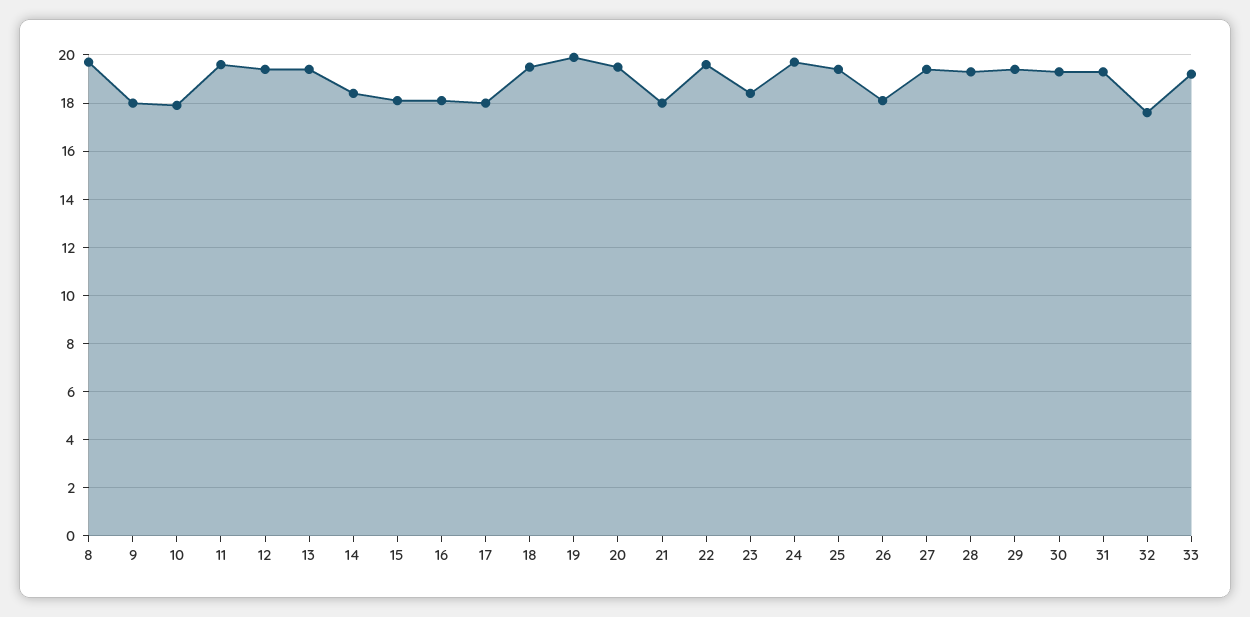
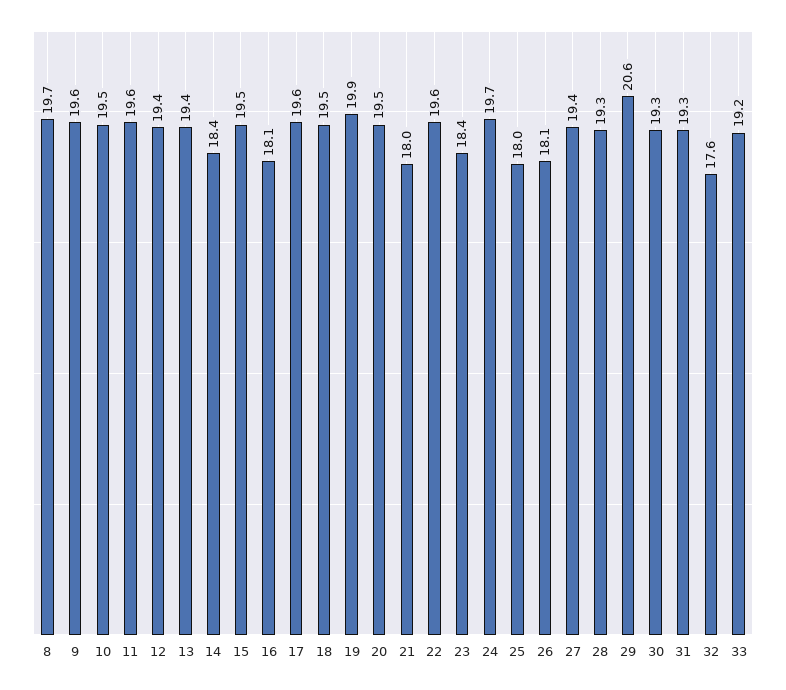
  {
    "8": 19.7,
-   "9": 18,
+   "9": 19.6,
-   "10": 18,
+   "10": 19.5,
    "11": 19.6,
    "12": 19.4,
    "13": 19.4,
    "14": 18.4,
-   "15": 18,
+   "15": 19.5,
    "16": 18.1,
-   "17": 18,
+   "17": 19.6,
    "18": 19.5,
    "19": 19.9,
    "20": 19.5,
    "21": 18,
    "22": 19.6,
    "23": 18.4,
    "24": 19.7,
-   "25": 19.5,
+   "25": 18,
    "26": 18.1,
    "27": 19.4,
    "28": 19.3,
-   "29": 19.5,
+   "29": 20.6,
    "30": 19.3,
    "31": 19.3,
    "32": 17.6,
    "33": 19.2
  }

